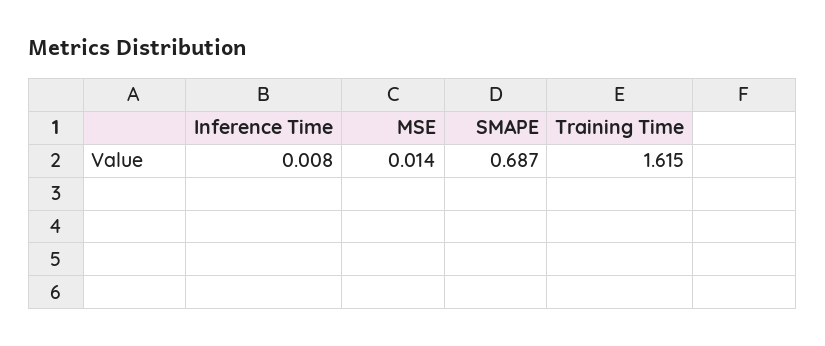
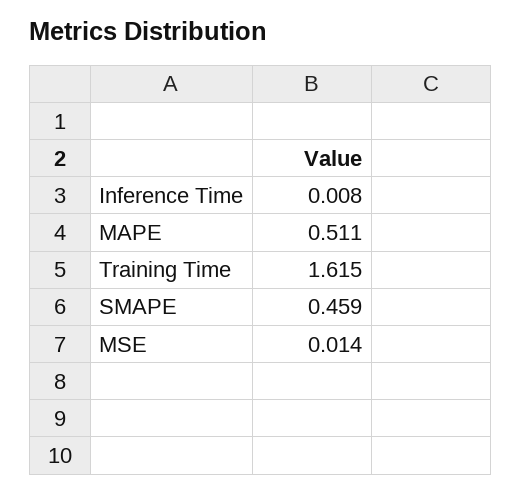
  {
    "Inference Time": 0.008,
    "MSE": 0.014,
-   "SMAPE": 0.687,
+   "SMAPE": 0.459,
-   "Training Time": 1.615
+   "Training Time": 1.615,
+   "MAPE": 0.511
  }

